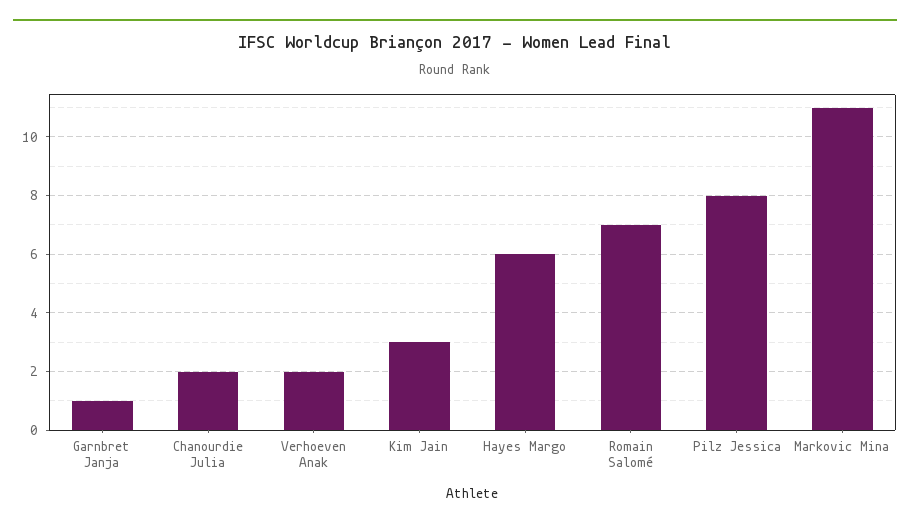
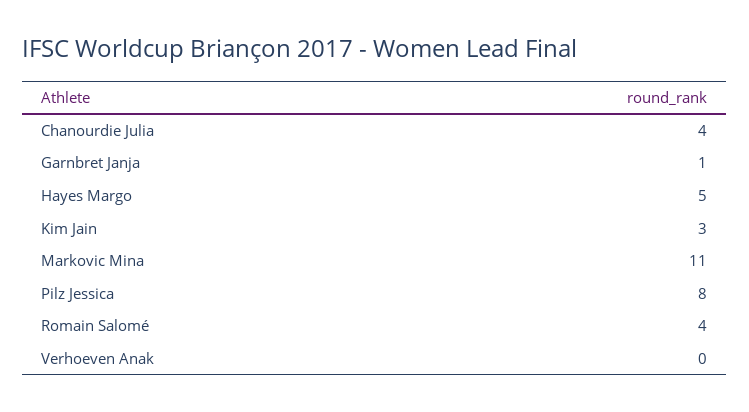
  {
    "Garnbret Janja": 1,
-   "Chanourdie Julia": 2,
+   "Chanourdie Julia": 4,
-   "Verhoeven Anak": 2,
+   "Verhoeven Anak": 0,
    "Kim Jain": 3,
-   "Hayes Margo": 6,
+   "Hayes Margo": 5,
-   "Romain Salomé": 7,
+   "Romain Salomé": 4,
    "Pilz Jessica": 8,
    "Markovic Mina": 11
  }

